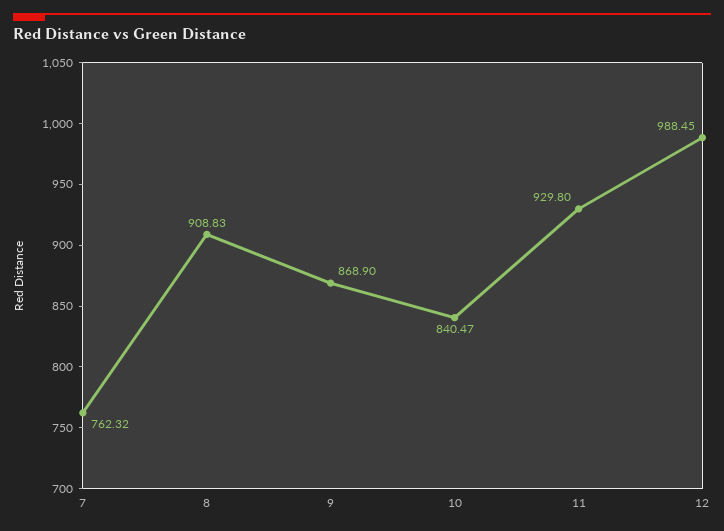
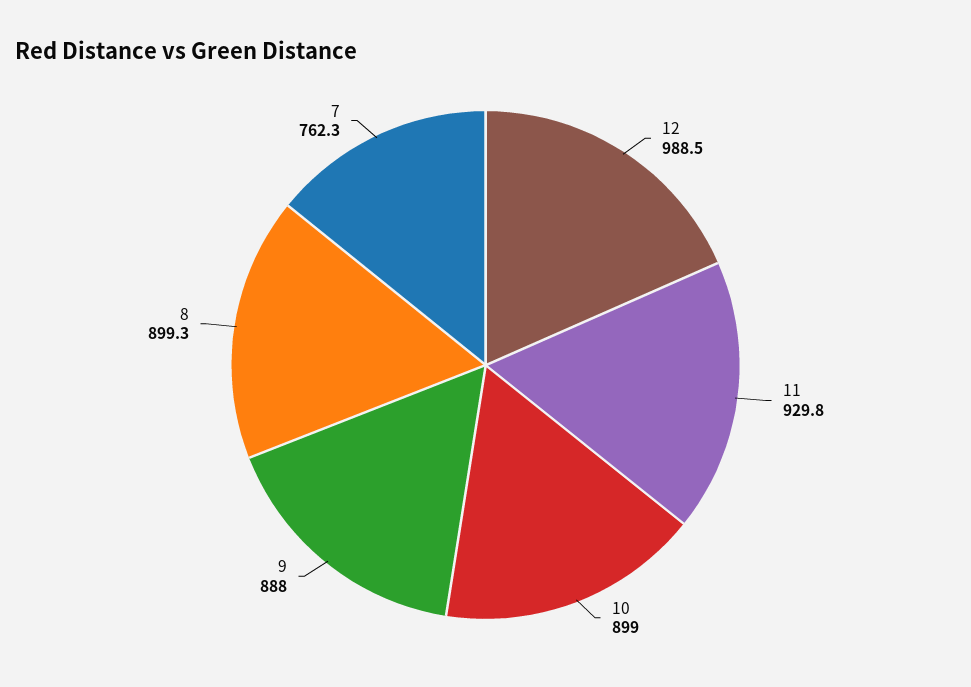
  {
    "7": 762.32,
-   "8": 908.83,
+   "8": 899.3,
-   "9": 868.9,
+   "9": 888,
-   "10": 840.47,
+   "10": 899,
    "11": 929.8,
    "12": 988.45
  }

